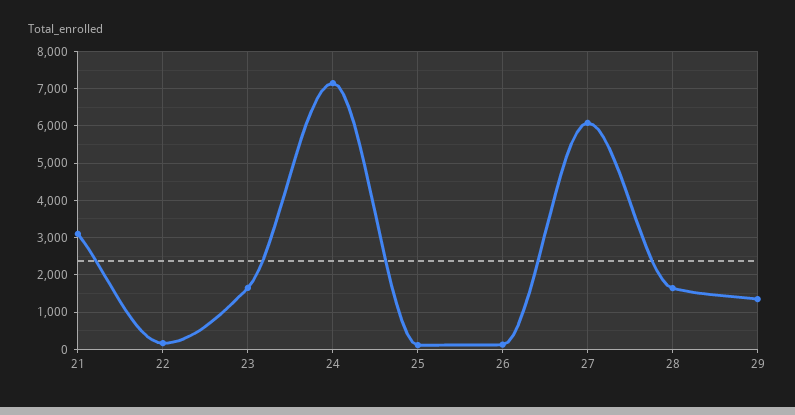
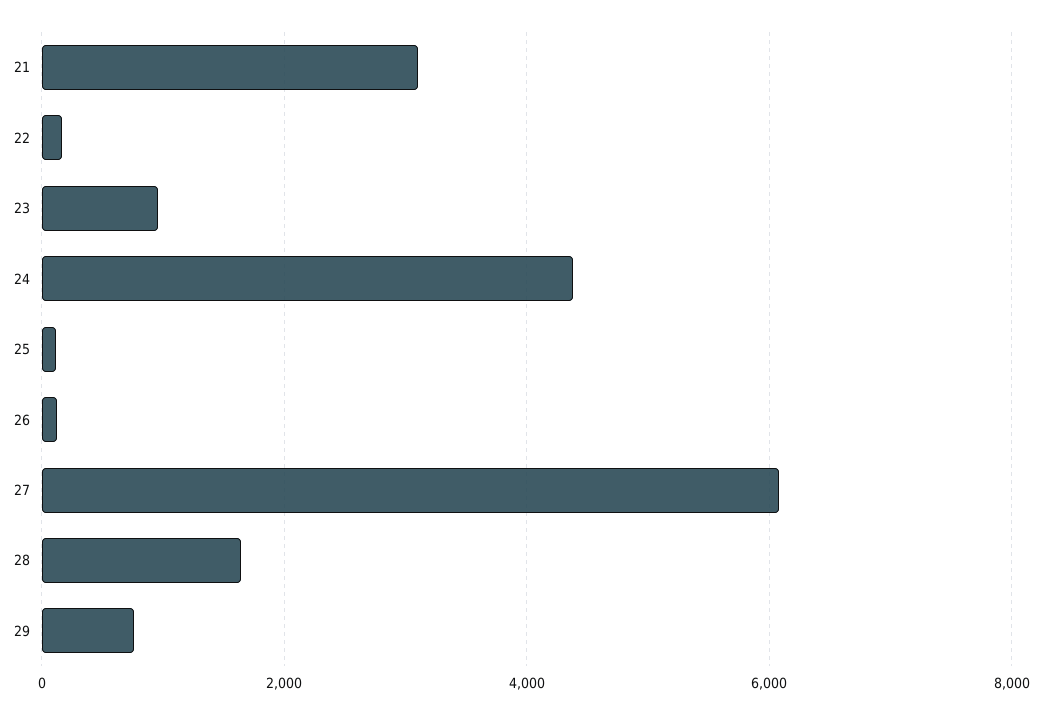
  {
    "21": 3000,
    "22": 200,
-   "23": 1600,
+   "23": 1000,
-   "24": 7200,
+   "24": 4400,
    "25": 200,
    "26": 200,
    "27": 6000,
    "28": 1600,
-   "29": 1400
+   "29": 800
  }

